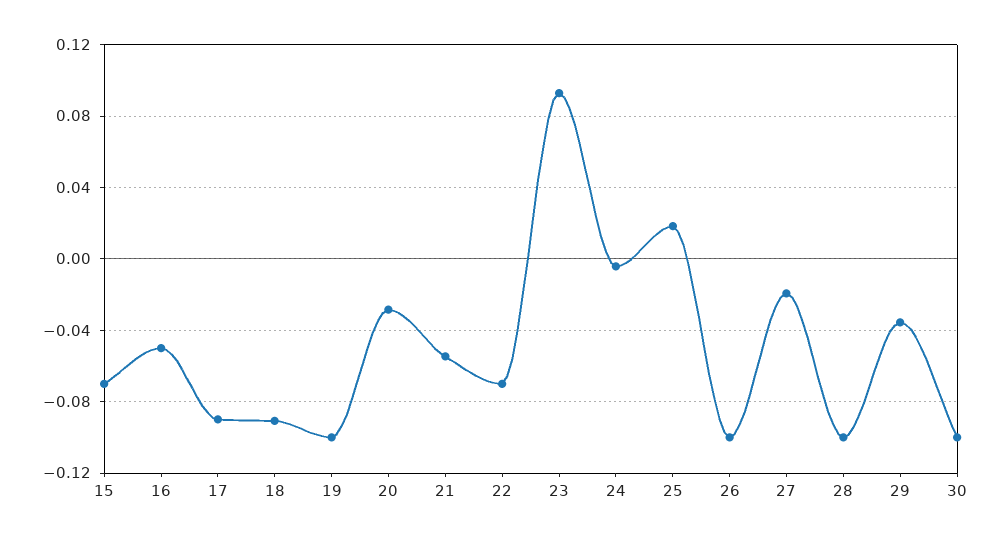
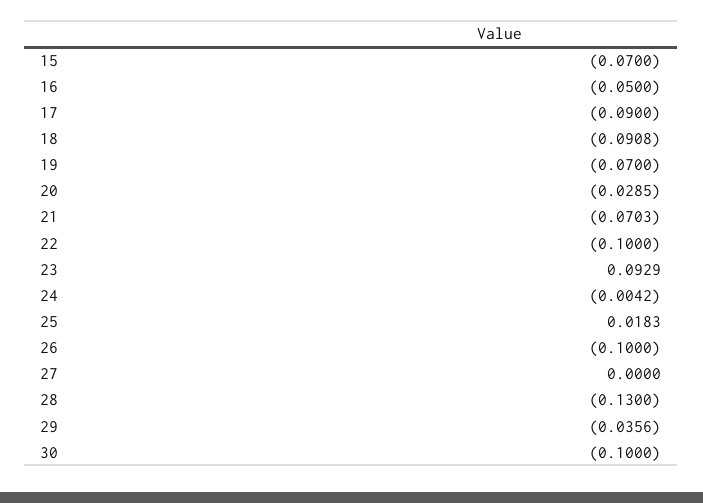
  {
    "15": -0.07,
    "16": -0.05,
    "17": -0.09,
    "18": -0.0908,
-   "19": -0.1,
+   "19": -0.07,
    "20": -0.0285,
-   "21": -0.055,
+   "21": -0.0703,
-   "22": -0.07,
+   "22": -0.1,
    "23": 0.0929,
    "24": -0.0042,
    "25": 0.0183,
    "26": -0.1,
-   "27": -0.02,
+   "27": 0,
-   "28": -0.1,
+   "28": -0.13,
    "29": -0.0356,
    "30": -0.1
  }

